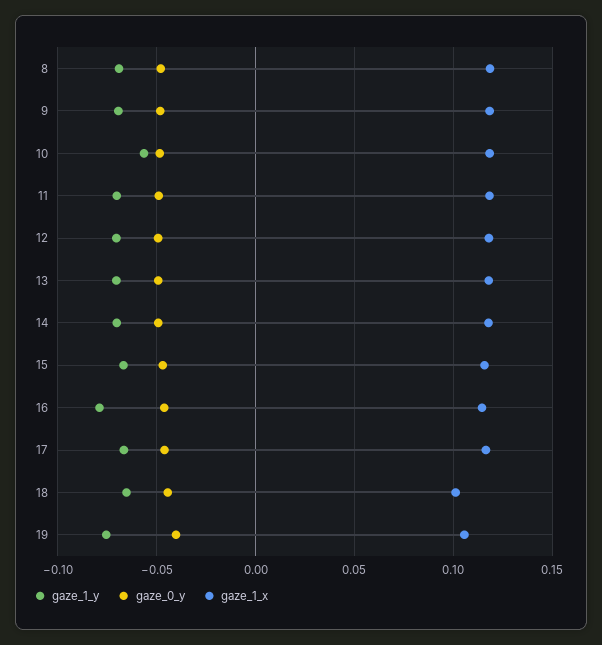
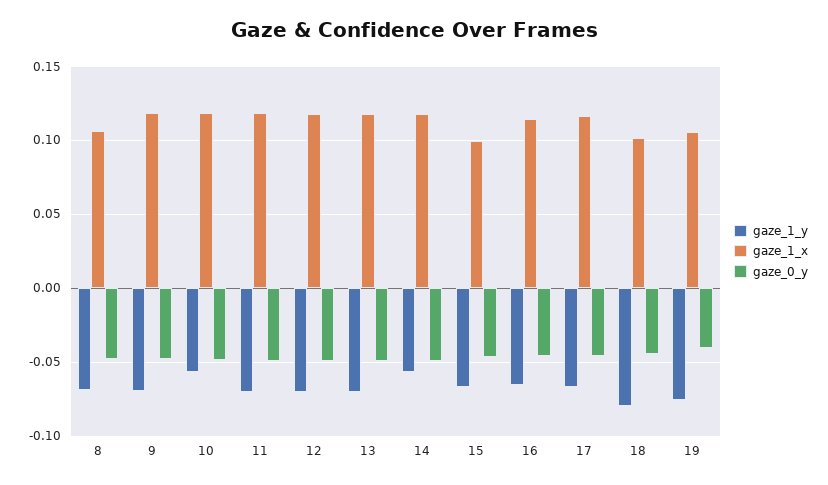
  {
    "gaze_1_y": {
      "8": -0.07,
      "9": -0.07,
      "10": -0.055,
      "11": -0.07,
      "12": -0.07,
      "13": -0.07,
-     "14": -0.07,
+     "14": -0.055,
      "15": -0.065,
-     "16": -0.08,
+     "16": -0.065,
      "17": -0.065,
-     "18": -0.065,
+     "18": -0.08,
      "19": -0.075
    },
    "gaze_0_y": {
      "8": -0.05,
      "9": -0.05,
      "10": -0.05,
      "11": -0.05,
      "12": -0.05,
      "13": -0.05,
      "14": -0.05,
      "15": -0.045,
      "16": -0.045,
      "17": -0.045,
      "18": -0.045,
      "19": -0.04
    },
    "gaze_1_x": {
-     "8": 0.12,
+     "8": 0.105,
      "9": 0.12,
      "10": 0.12,
      "11": 0.12,
      "12": 0.12,
      "13": 0.12,
      "14": 0.12,
-     "15": 0.115,
+     "15": 0.1,
      "16": 0.115,
      "17": 0.115,
      "18": 0.1,
      "19": 0.105
    }
  }

